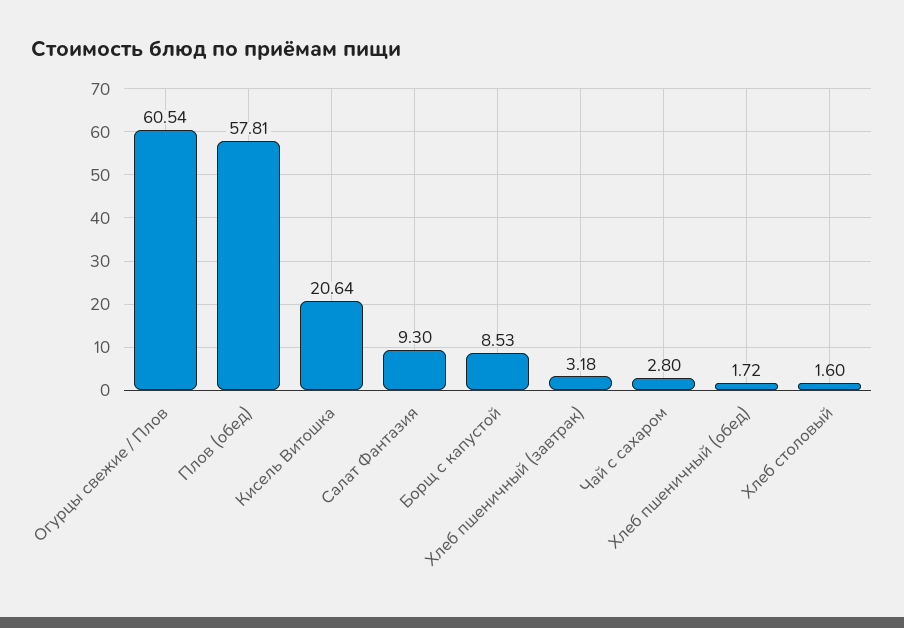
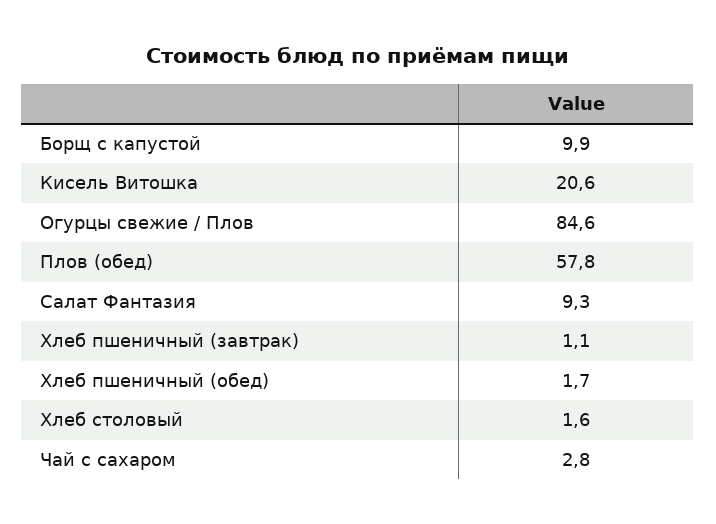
  {
-   "Огурцы свежие / Плов": 60.54,
+   "Огурцы свежие / Плов": 84.6,
    "Плов (обед)": 57.81,
    "Кисель Витошка": 20.64,
    "Салат Фантазия": 9.3,
-   "Борщ с капустой": 8.53,
+   "Борщ с капустой": 9.9,
-   "Хлеб пшеничный (завтрак)": 3.18,
+   "Хлеб пшеничный (завтрак)": 1.1,
    "Чай с сахаром": 2.8,
    "Хлеб пшеничный (обед)": 1.72,
    "Хлеб столовый": 1.6
  }

